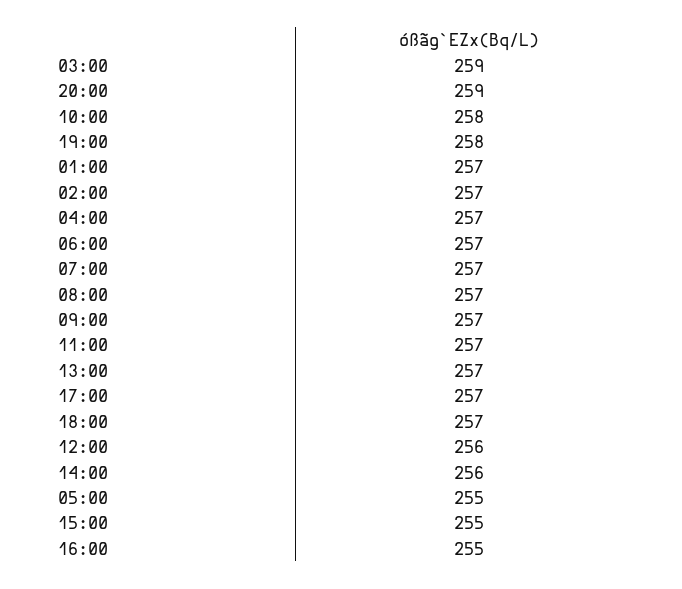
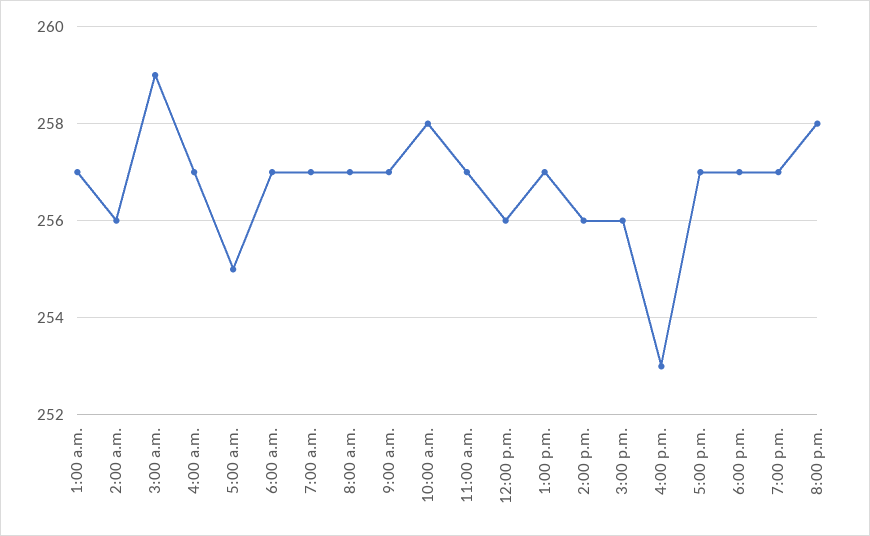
  {
    "03:00": 259,
-   "20:00": 259,
+   "20:00": 258,
    "10:00": 258,
-   "19:00": 258,
+   "19:00": 257,
    "01:00": 257,
-   "02:00": 257,
+   "02:00": 256,
    "04:00": 257,
    "06:00": 257,
    "07:00": 257,
    "08:00": 257,
    "09:00": 257,
    "11:00": 257,
    "13:00": 257,
    "17:00": 257,
    "18:00": 257,
    "12:00": 256,
    "14:00": 256,
    "05:00": 255,
-   "15:00": 255,
+   "15:00": 256,
-   "16:00": 255
+   "16:00": 253
  }

